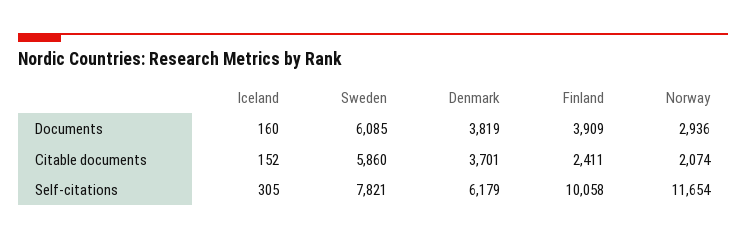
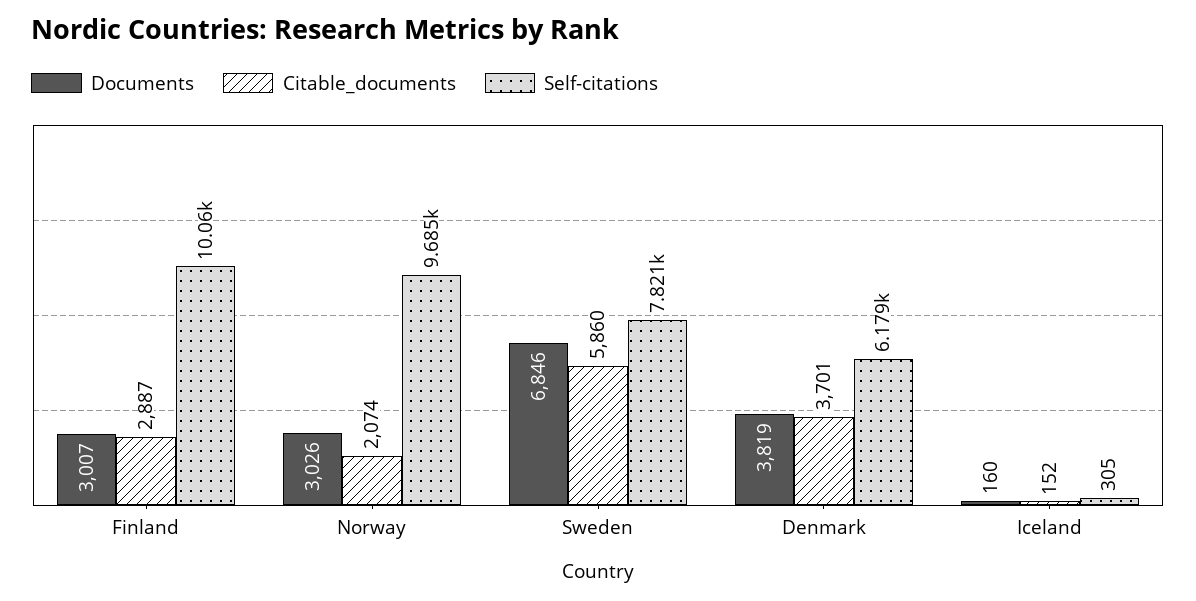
  {
    "Documents": {
      "Iceland": 160,
-     "Sweden": 6085,
+     "Sweden": 6846,
      "Denmark": 3819,
-     "Finland": 3909,
+     "Finland": 3007,
-     "Norway": 2936
+     "Norway": 3026
    },
    "Citable documents": {
      "Iceland": 152,
      "Sweden": 5860,
      "Denmark": 3701,
-     "Finland": 2411,
+     "Finland": 2887,
      "Norway": 2074
    },
    "Self-citations": {
      "Iceland": 305,
      "Sweden": 7821,
      "Denmark": 6179,
      "Finland": 10058,
-     "Norway": 11654
+     "Norway": 9685
    }
  }

